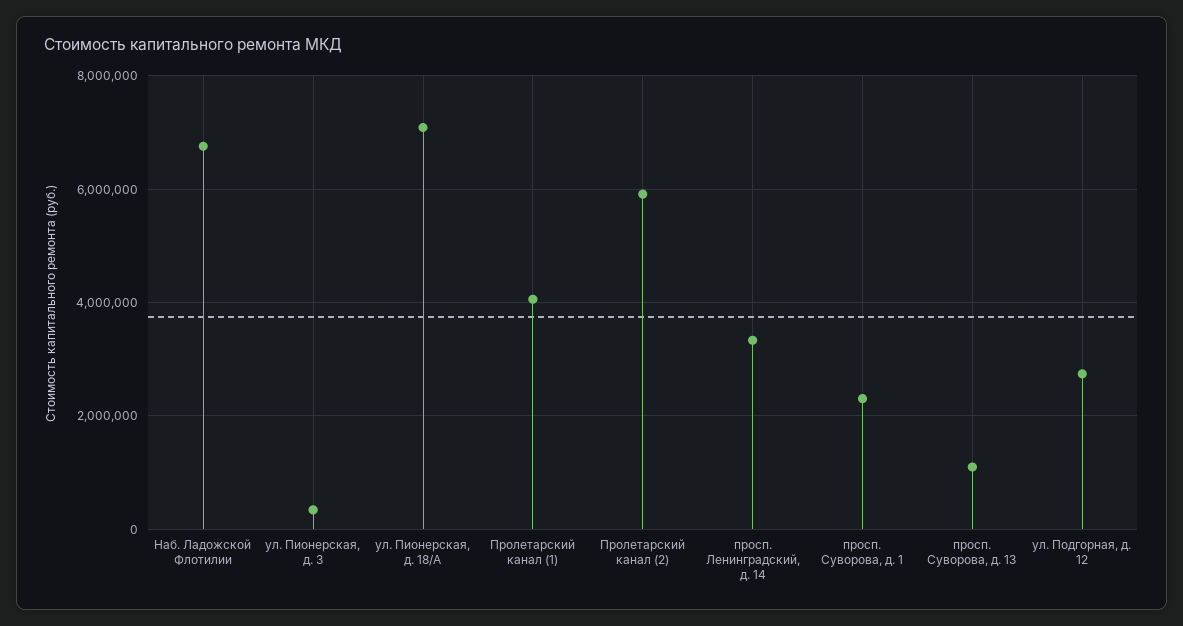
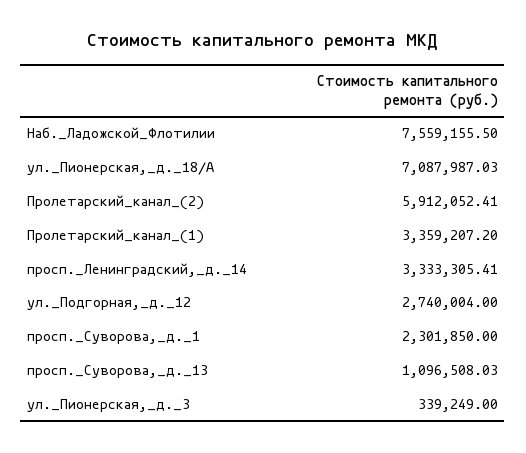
  {
-   "Наб. Ладожской Флотилии": 6800000,
+   "Наб. Ладожской Флотилии": 7559155.5,
    "ул. Пионерская, д. 3": 339249,
    "ул. Пионерская, д. 18/А": 7087987.03,
-   "Пролетарский канал (1)": 4000000,
+   "Пролетарский канал (1)": 3359207.2,
    "Пролетарский канал (2)": 5912052.41,
    "просп. Ленинградский, д. 14": 3333305.41,
    "просп. Суворова, д. 1": 2301850,
    "просп. Суворова, д. 13": 1096508.03,
    "ул. Подгорная, д. 12": 2740004
  }

